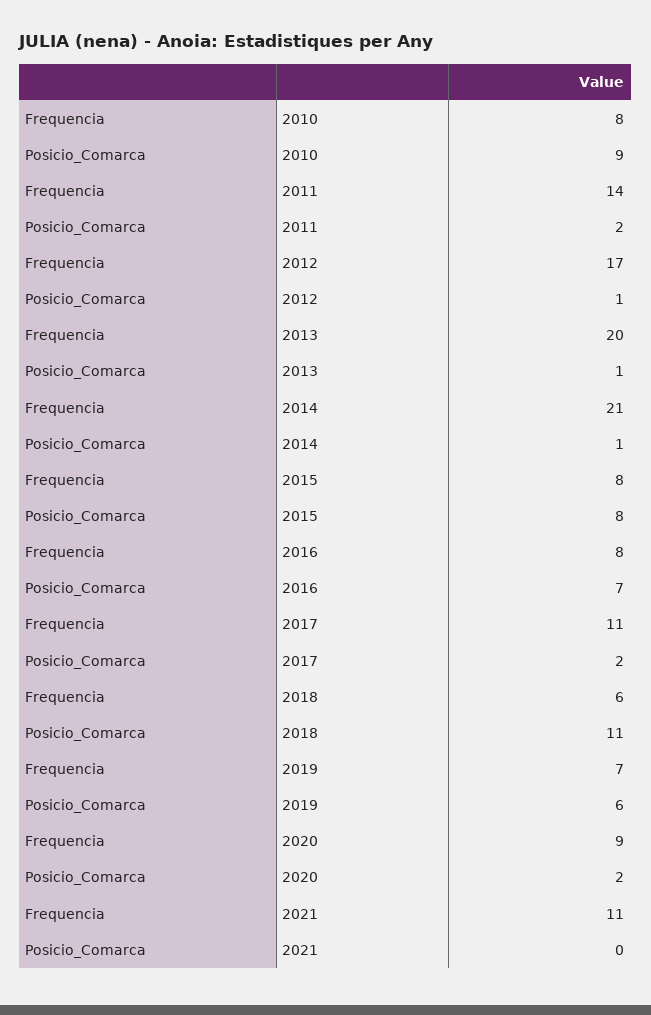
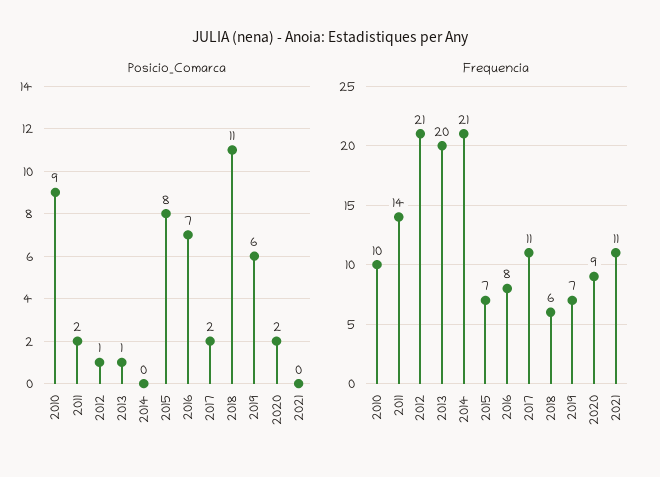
  {
    "Frequencia": {
-     "2010": 8,
+     "2010": 10,
      "2011": 14,
-     "2012": 17,
+     "2012": 21,
      "2013": 20,
      "2014": 21,
-     "2015": 8,
+     "2015": 7,
      "2016": 8,
      "2017": 11,
      "2018": 6,
      "2019": 7,
      "2020": 9,
      "2021": 11
    },
    "Posicio_Comarca": {
      "2010": 9,
      "2011": 2,
      "2012": 1,
      "2013": 1,
-     "2014": 1,
+     "2014": 0,
      "2015": 8,
      "2016": 7,
      "2017": 2,
      "2018": 11,
      "2019": 6,
      "2020": 2,
      "2021": 0
    }
  }

